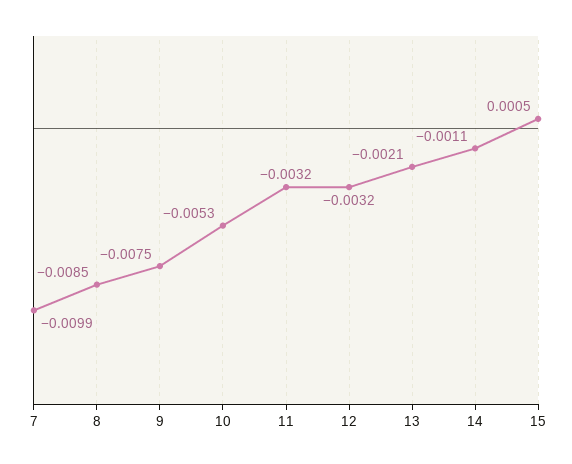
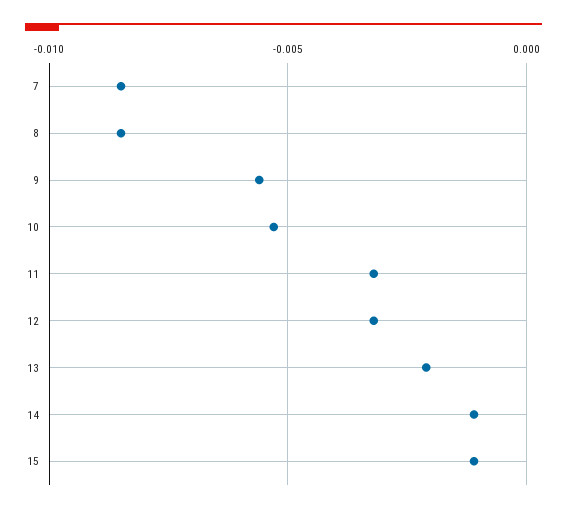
  {
-   "7": -0.0099,
+   "7": -0.0085,
    "8": -0.0085,
-   "9": -0.0075,
+   "9": -0.0055,
    "10": -0.0053,
    "11": -0.0032,
    "12": -0.0032,
    "13": -0.0021,
    "14": -0.0011,
-   "15": 0.0005
+   "15": -0.001
  }

